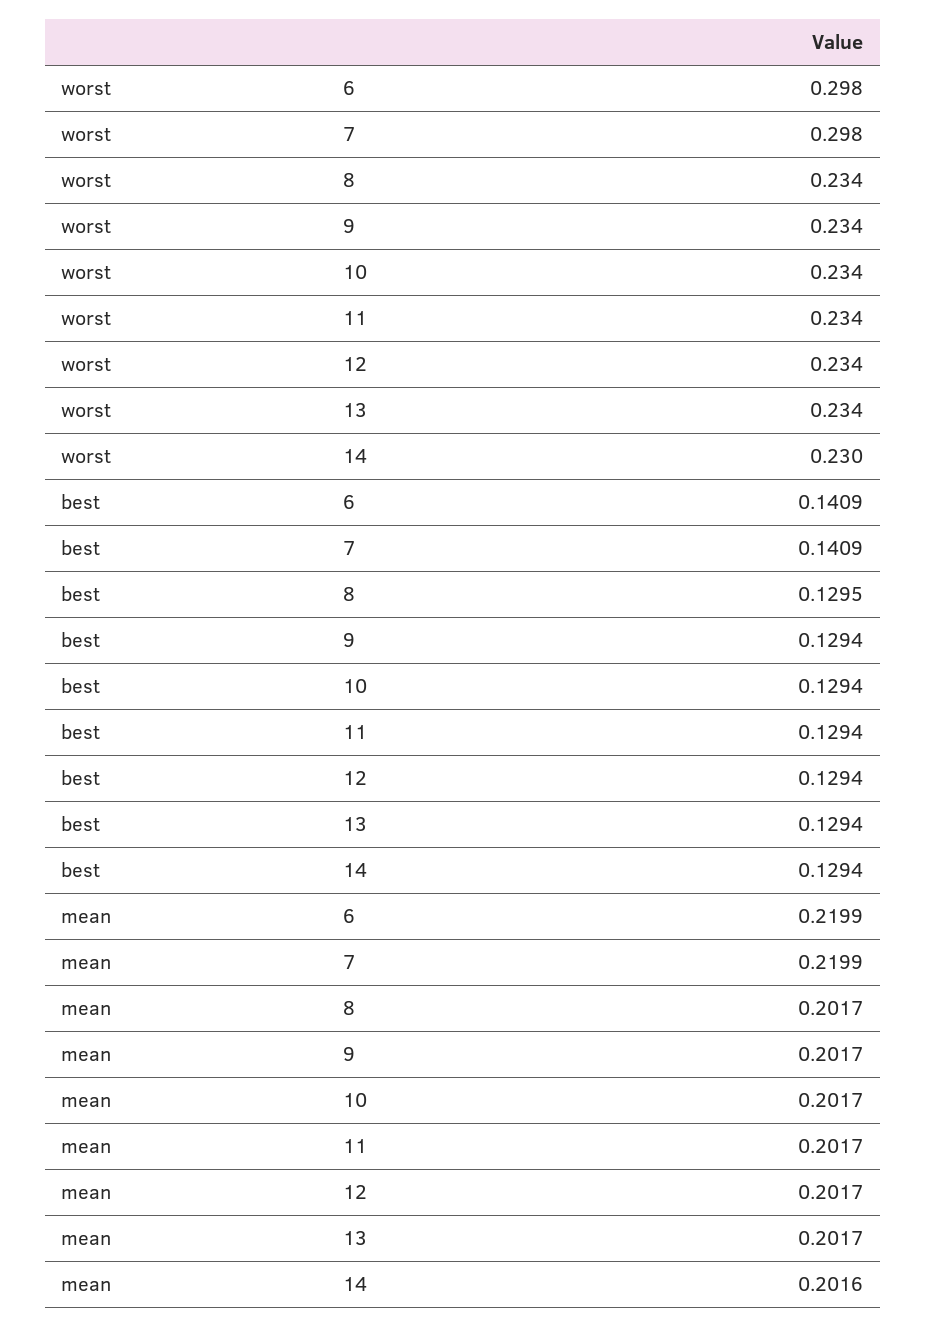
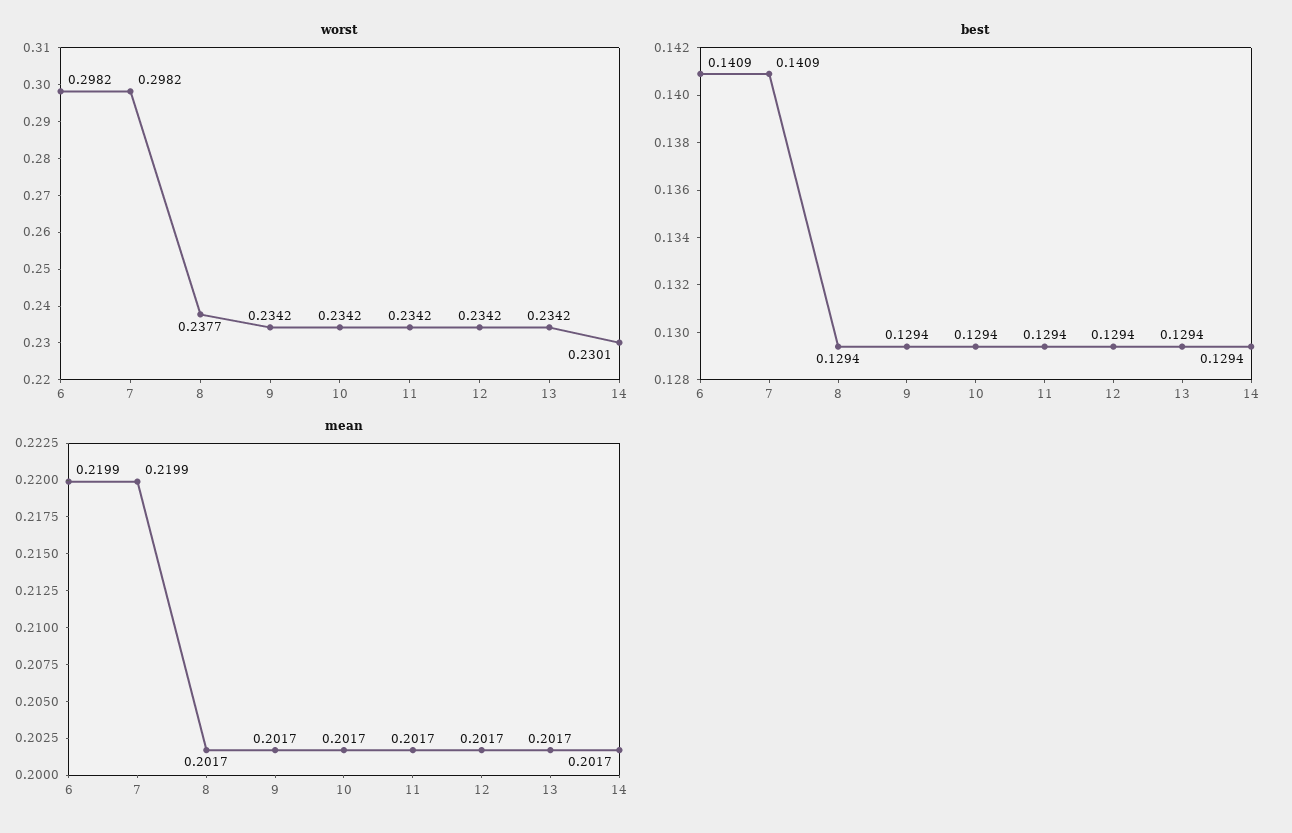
  {
    "worst": {
      "6": 0.2982,
      "7": 0.2982,
-     "8": 0.234,
+     "8": 0.2377,
      "9": 0.2342,
      "10": 0.2342,
      "11": 0.2342,
      "12": 0.2342,
      "13": 0.2342,
      "14": 0.2301
    },
    "best": {
      "6": 0.1409,
      "7": 0.1409,
-     "8": 0.1295,
+     "8": 0.1294,
      "9": 0.1294,
      "10": 0.1294,
      "11": 0.1294,
      "12": 0.1294,
      "13": 0.1294,
      "14": 0.1294
    },
    "mean": {
      "6": 0.2199,
      "7": 0.2199,
      "8": 0.2017,
      "9": 0.2017,
      "10": 0.2017,
      "11": 0.2017,
      "12": 0.2017,
      "13": 0.2017,
-     "14": 0.2016
+     "14": 0.2017
    }
  }

